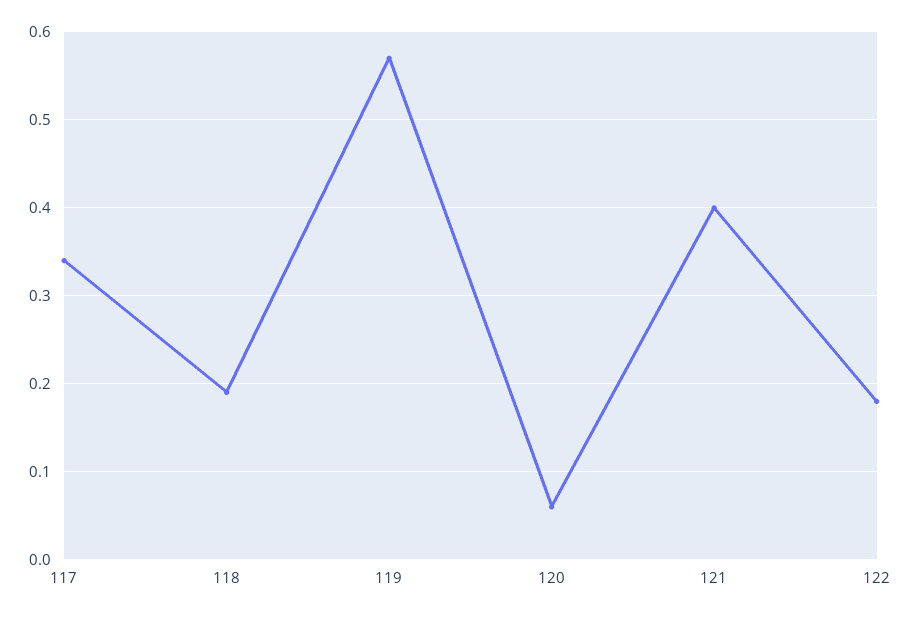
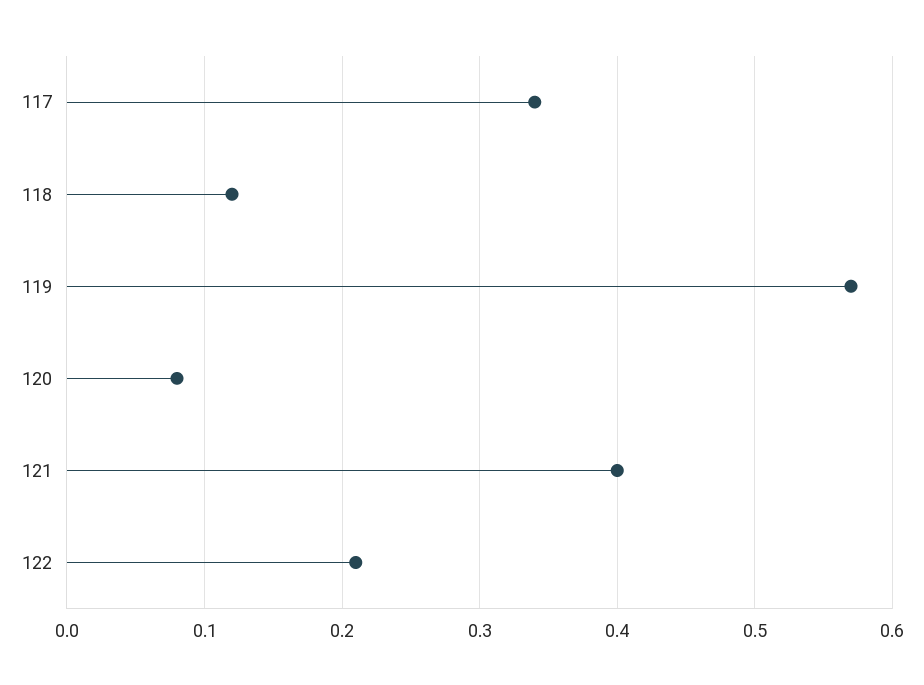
  {
    "117": 0.34,
-   "118": 0.19,
+   "118": 0.12,
    "119": 0.57,
-   "120": 0.06,
+   "120": 0.08,
    "121": 0.4,
-   "122": 0.18
+   "122": 0.21
  }

